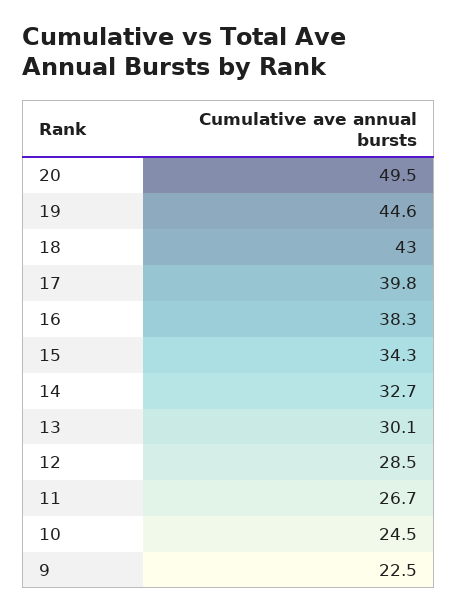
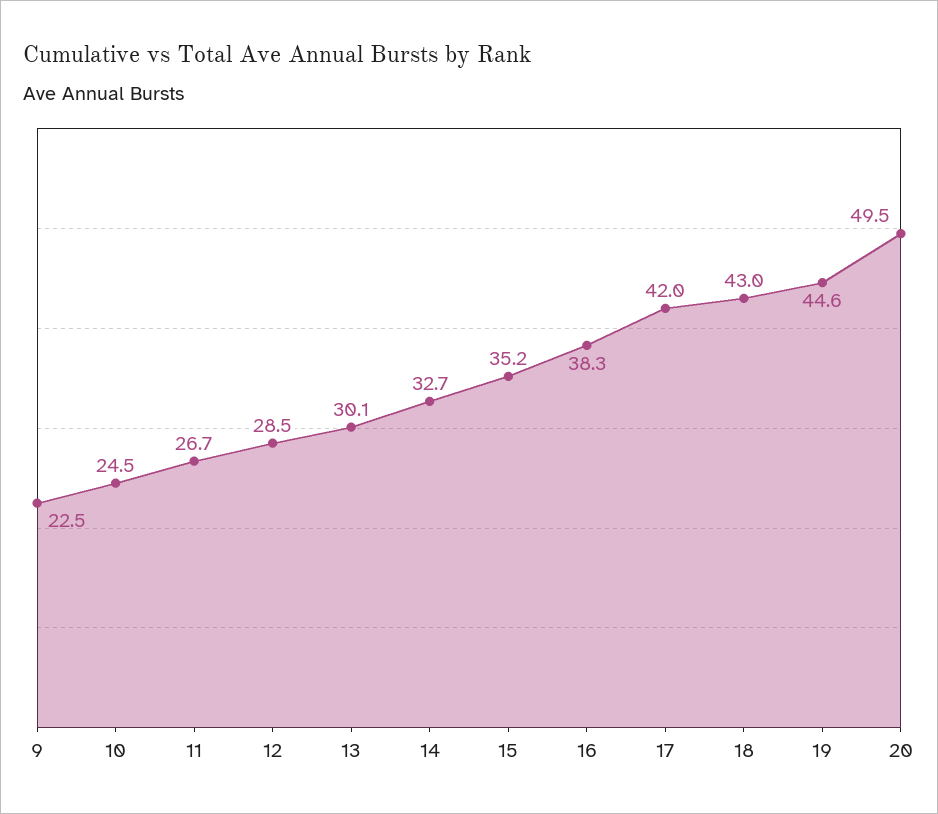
  {
    "20": 49.5,
    "19": 44.6,
    "18": 43,
-   "17": 39.8,
+   "17": 42,
    "16": 38.3,
-   "15": 34.3,
+   "15": 35.2,
    "14": 32.7,
    "13": 30.1,
    "12": 28.5,
    "11": 26.7,
    "10": 24.5,
    "9": 22.5
  }

